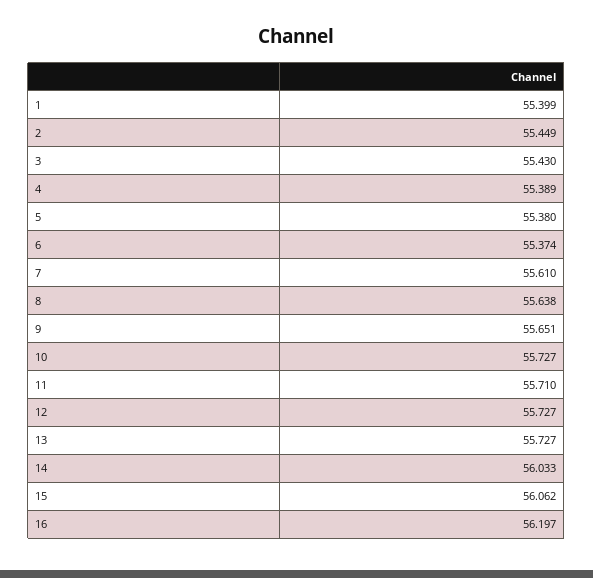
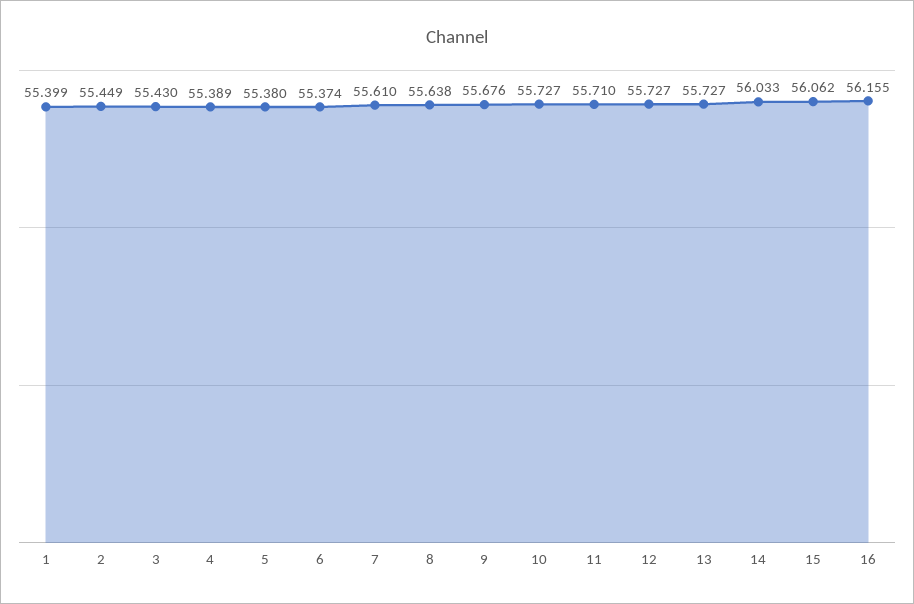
  {
    "1": 55.399,
    "2": 55.449,
    "3": 55.43,
    "4": 55.389,
    "5": 55.38,
    "6": 55.374,
    "7": 55.61,
    "8": 55.638,
-   "9": 55.651,
+   "9": 55.676,
    "10": 55.727,
    "11": 55.71,
    "12": 55.727,
    "13": 55.727,
    "14": 56.033,
    "15": 56.062,
-   "16": 56.197
+   "16": 56.155
  }

